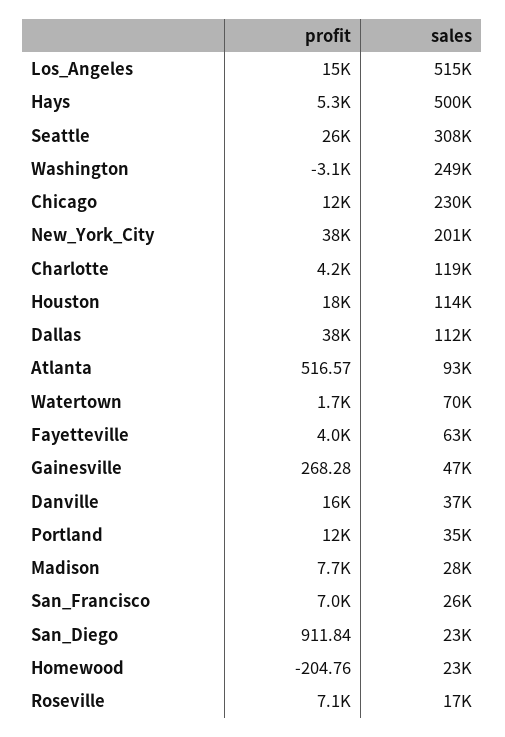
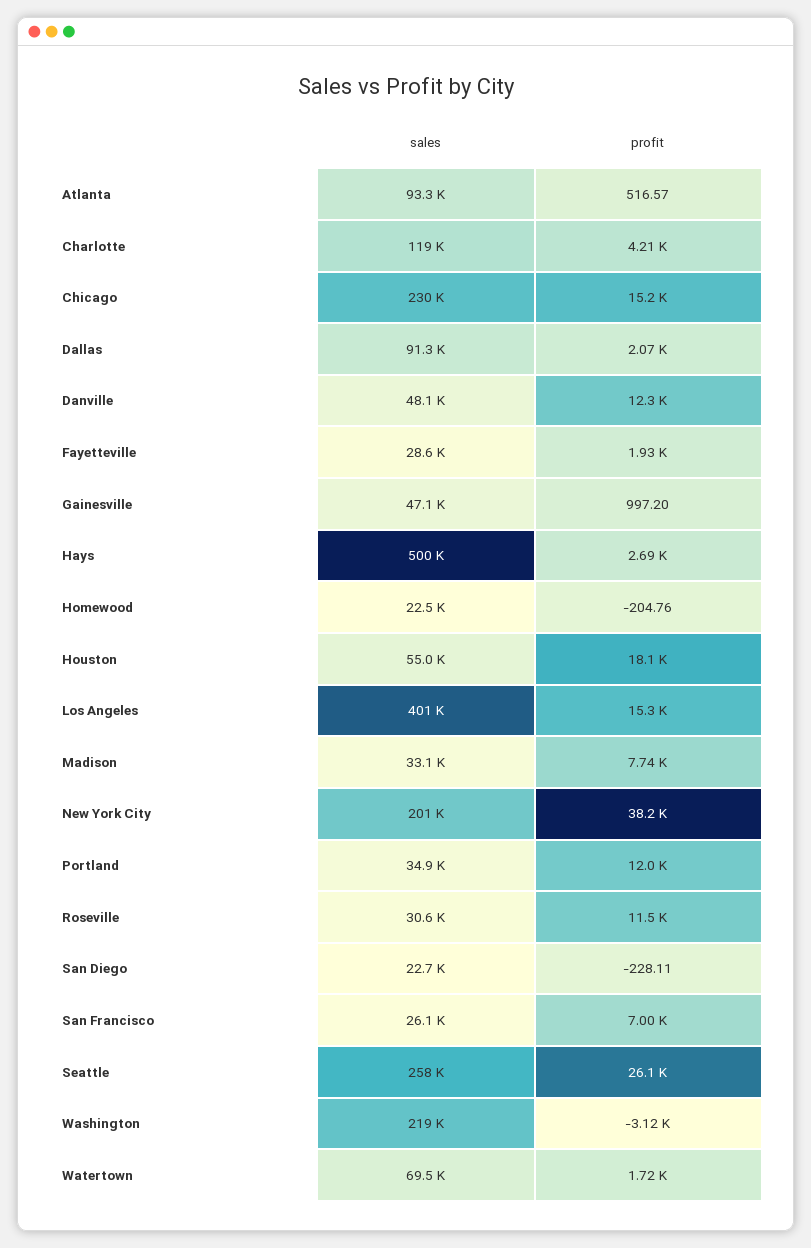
  {
    "profit": {
      "Los_Angeles": 15300,
-     "Hays": 5300,
+     "Hays": 2690,
      "Seattle": 26100,
      "Washington": -3120,
-     "Chicago": 12000,
+     "Chicago": 15200,
      "New_York_City": 38200,
      "Charlotte": 4210,
      "Houston": 18100,
-     "Dallas": 38000,
+     "Dallas": 2070,
      "Atlanta": 516.57,
      "Watertown": 1720,
-     "Fayetteville": 4000,
+     "Fayetteville": 1930,
-     "Gainesville": 268.28,
+     "Gainesville": 997.2,
-     "Danville": 16000,
+     "Danville": 12300,
      "Portland": 12000,
      "Madison": 7740,
      "San_Francisco": 7000,
-     "San_Diego": 911.84,
+     "San_Diego": -228.11,
      "Homewood": -204.76,
-     "Roseville": 7100
+     "Roseville": 11500
    },
    "sales": {
-     "Los_Angeles": 515000,
+     "Los_Angeles": 401000,
      "Hays": 500000,
-     "Seattle": 308000,
+     "Seattle": 258000,
-     "Washington": 249000,
+     "Washington": 219000,
      "Chicago": 230000,
      "New_York_City": 201000,
      "Charlotte": 119000,
-     "Houston": 114000,
+     "Houston": 55000,
-     "Dallas": 112000,
+     "Dallas": 91300,
      "Atlanta": 93300,
      "Watertown": 69500,
-     "Fayetteville": 63000,
+     "Fayetteville": 28600,
      "Gainesville": 47100,
-     "Danville": 37000,
+     "Danville": 48100,
      "Portland": 34900,
-     "Madison": 28000,
+     "Madison": 33100,
      "San_Francisco": 26100,
      "San_Diego": 22700,
      "Homewood": 22500,
-     "Roseville": 17000
+     "Roseville": 30600
    }
  }

